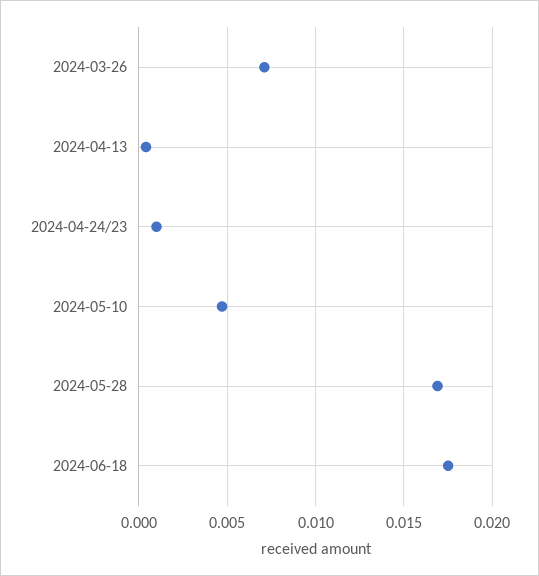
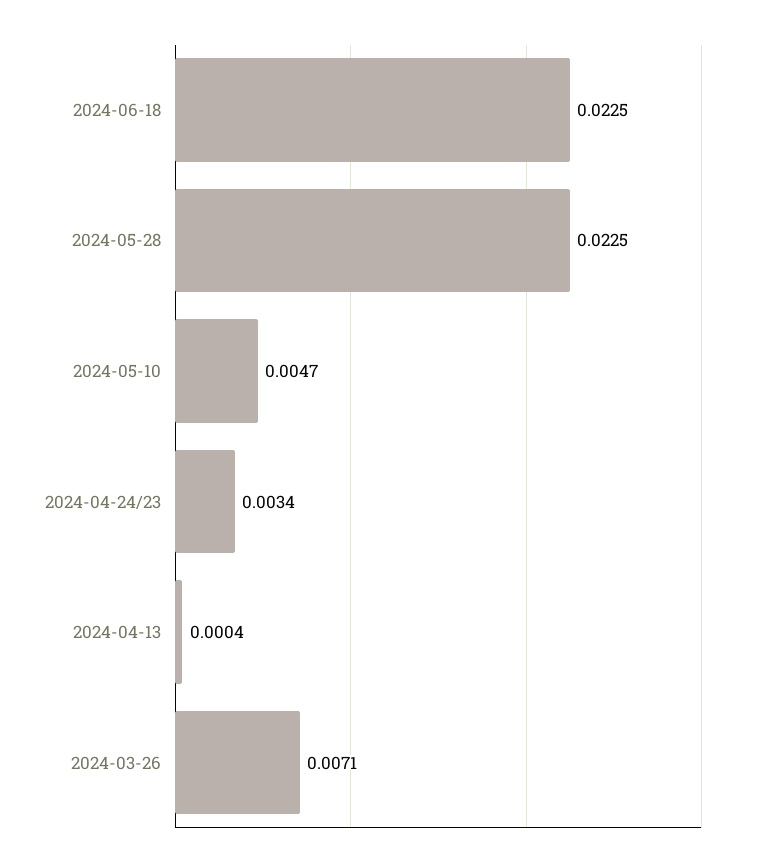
  {
    "2024-03-26": 0.0071,
    "2024-04-13": 0.0004,
-   "2024-04-24/23": 0.001,
+   "2024-04-24/23": 0.0034,
    "2024-05-10": 0.0047,
-   "2024-05-28": 0.017,
+   "2024-05-28": 0.0225,
-   "2024-06-18": 0.0175
+   "2024-06-18": 0.0225
  }

